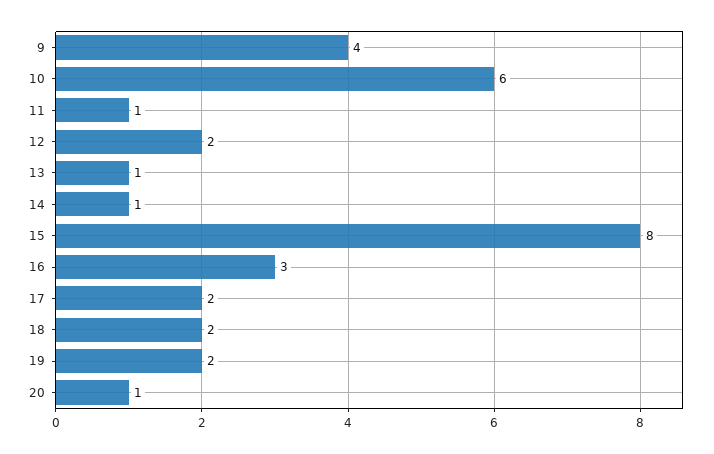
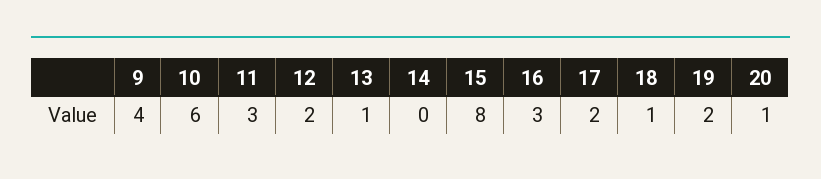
  {
    "9": 4,
    "10": 6,
-   "11": 1,
+   "11": 3,
    "12": 2,
    "13": 1,
-   "14": 1,
+   "14": 0,
    "15": 8,
    "16": 3,
    "17": 2,
-   "18": 2,
+   "18": 1,
    "19": 2,
    "20": 1
  }

